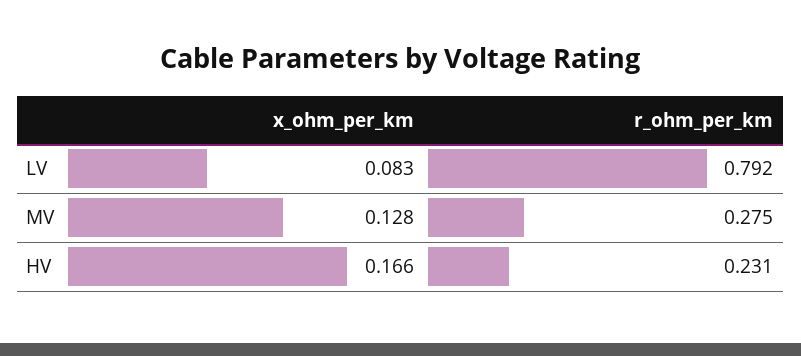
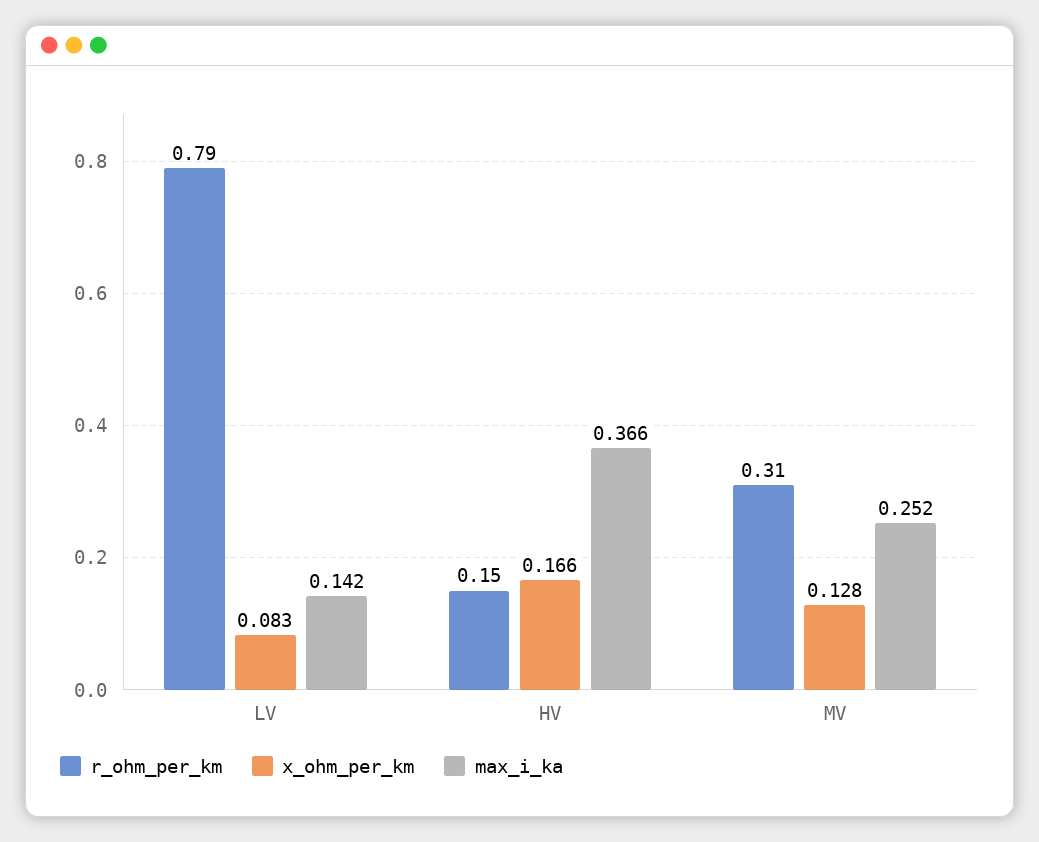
  {
    "x_ohm_per_km": {
      "LV": 0.083,
      "MV": 0.128,
      "HV": 0.166
    },
    "r_ohm_per_km": {
      "LV": 0.792,
-     "MV": 0.275,
+     "MV": 0.31,
-     "HV": 0.231
+     "HV": 0.15
-   }
+   },
+   "max_i_ka": {
+     "LV": 0.142,
+     "HV": 0.366,
+     "MV": 0.252
+   }
  }

